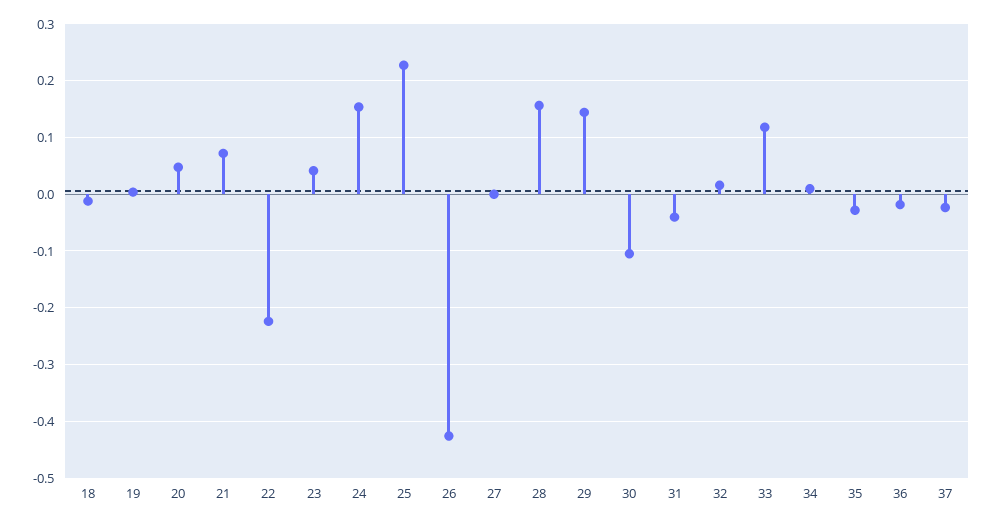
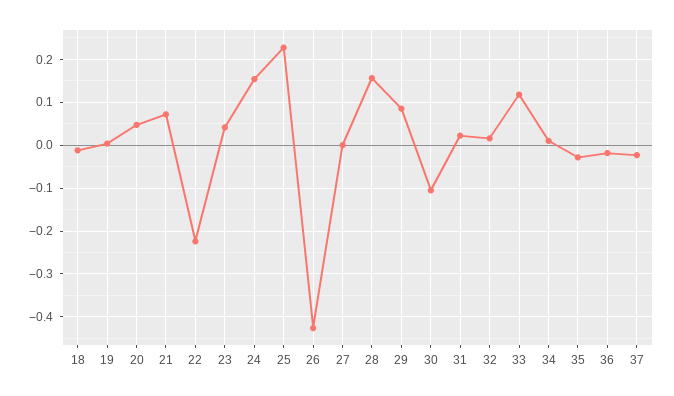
  {
    "18": -0.02,
    "19": 0,
    "20": 0.04,
    "21": 0.08,
    "22": -0.22,
    "23": 0.04,
    "24": 0.16,
    "25": 0.22,
    "26": -0.42,
    "27": 0,
    "28": 0.16,
-   "29": 0.14,
+   "29": 0.08,
    "30": -0.1,
-   "31": -0.04,
+   "31": 0.02,
    "32": 0.02,
    "33": 0.12,
    "34": 0,
    "35": -0.02,
    "36": -0.02,
    "37": -0.02
  }

